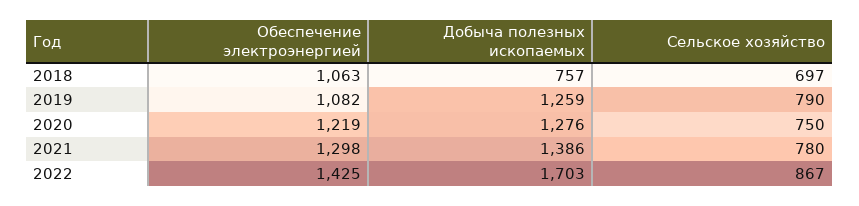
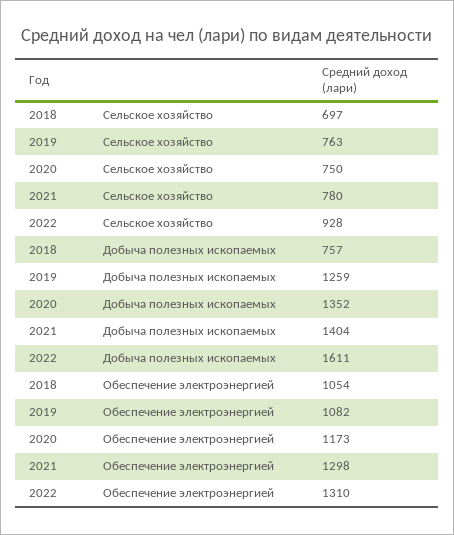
  {
    "Обеспечение электроэнергией": {
-     "2018": 1063,
+     "2018": 1054,
      "2019": 1082,
-     "2020": 1219,
+     "2020": 1173,
      "2021": 1298,
-     "2022": 1425
+     "2022": 1310
    },
    "Добыча полезных ископаемых": {
      "2018": 757,
      "2019": 1259,
-     "2020": 1276,
+     "2020": 1352,
-     "2021": 1386,
+     "2021": 1404,
-     "2022": 1703
+     "2022": 1611
    },
    "Сельское хозяйство": {
      "2018": 697,
-     "2019": 790,
+     "2019": 763,
      "2020": 750,
      "2021": 780,
-     "2022": 867
+     "2022": 928
    }
  }

